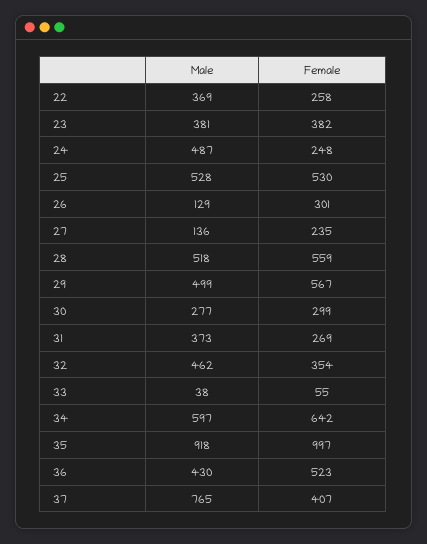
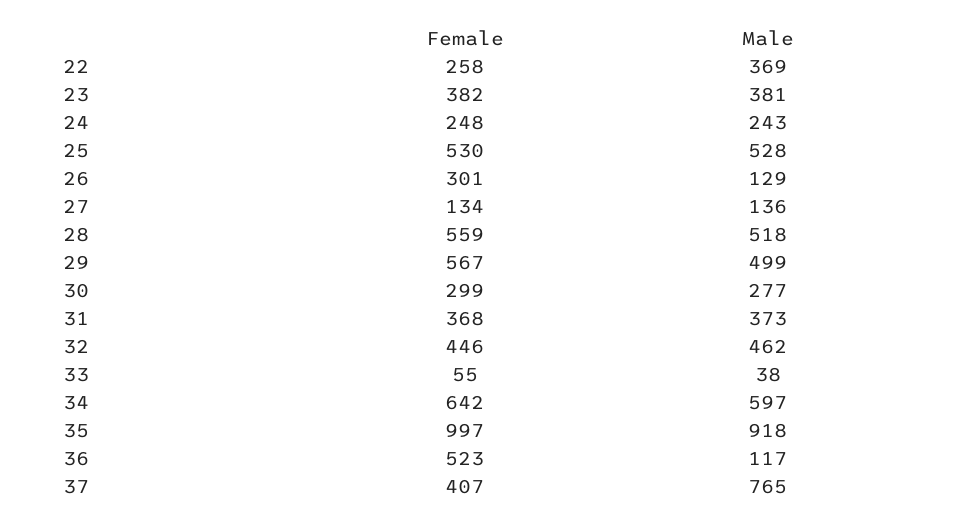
  {
    "Male": {
      "22": 369,
      "23": 381,
-     "24": 487,
+     "24": 243,
      "25": 528,
      "26": 129,
      "27": 136,
      "28": 518,
      "29": 499,
      "30": 277,
      "31": 373,
      "32": 462,
      "33": 38,
      "34": 597,
      "35": 918,
-     "36": 430,
+     "36": 117,
      "37": 765
    },
    "Female": {
      "22": 258,
      "23": 382,
      "24": 248,
      "25": 530,
      "26": 301,
-     "27": 235,
+     "27": 134,
      "28": 559,
      "29": 567,
      "30": 299,
-     "31": 269,
+     "31": 368,
-     "32": 354,
+     "32": 446,
      "33": 55,
      "34": 642,
      "35": 997,
      "36": 523,
      "37": 407
    }
  }

